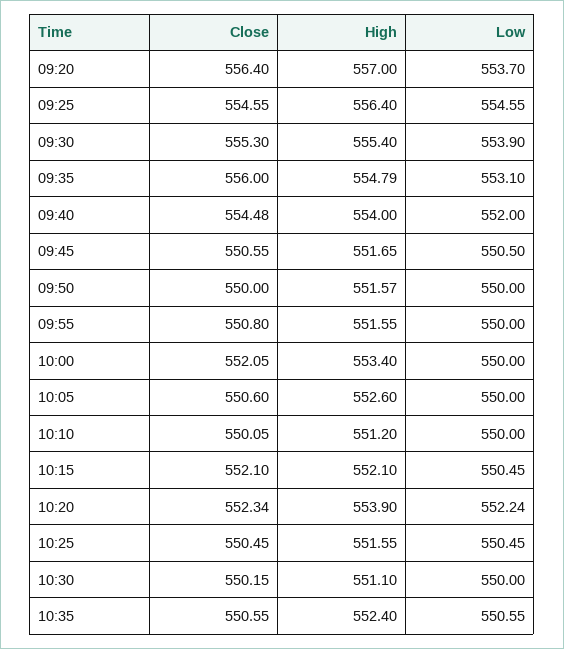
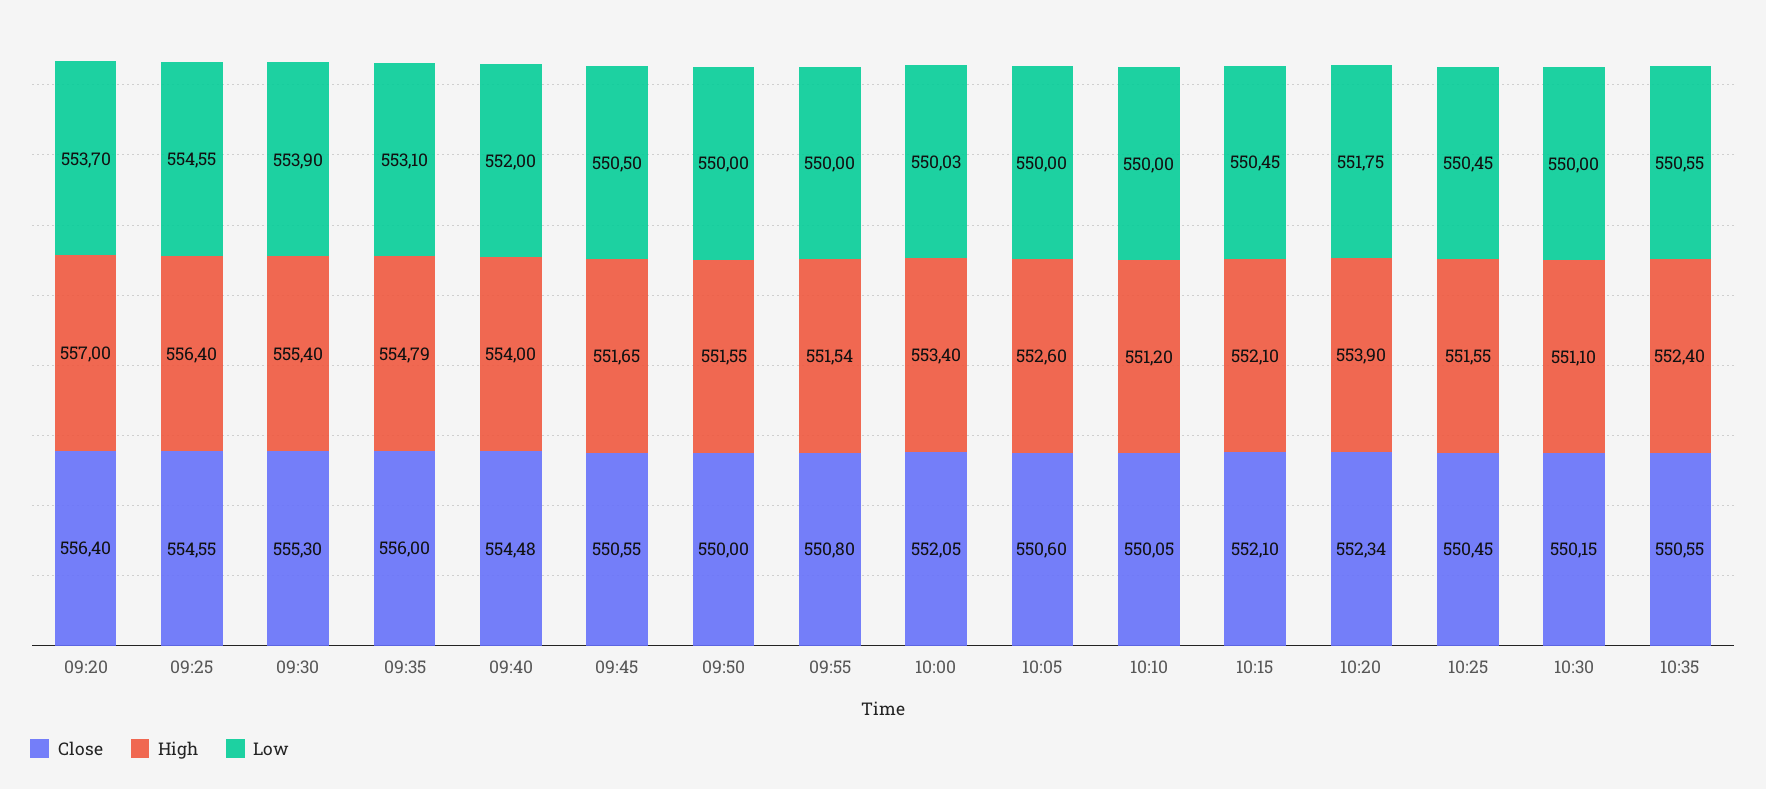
  {
    "Close": {
      "09:20": 556.4,
      "09:25": 554.55,
      "09:30": 555.3,
      "09:35": 556,
      "09:40": 554.48,
      "09:45": 550.55,
      "09:50": 550,
      "09:55": 550.8,
      "10:00": 552.05,
      "10:05": 550.6,
      "10:10": 550.05,
      "10:15": 552.1,
      "10:20": 552.34,
      "10:25": 550.45,
      "10:30": 550.15,
      "10:35": 550.55
    },
    "High": {
      "09:20": 557,
      "09:25": 556.4,
      "09:30": 555.4,
      "09:35": 554.79,
      "09:40": 554,
      "09:45": 551.65,
-     "09:50": 551.57,
+     "09:50": 551.55,
-     "09:55": 551.55,
+     "09:55": 551.54,
      "10:00": 553.4,
      "10:05": 552.6,
      "10:10": 551.2,
      "10:15": 552.1,
      "10:20": 553.9,
      "10:25": 551.55,
      "10:30": 551.1,
      "10:35": 552.4
    },
    "Low": {
      "09:20": 553.7,
      "09:25": 554.55,
      "09:30": 553.9,
      "09:35": 553.1,
      "09:40": 552,
      "09:45": 550.5,
      "09:50": 550,
      "09:55": 550,
-     "10:00": 550,
+     "10:00": 550.03,
      "10:05": 550,
      "10:10": 550,
      "10:15": 550.45,
-     "10:20": 552.24,
+     "10:20": 551.75,
      "10:25": 550.45,
      "10:30": 550,
      "10:35": 550.55
    }
  }

